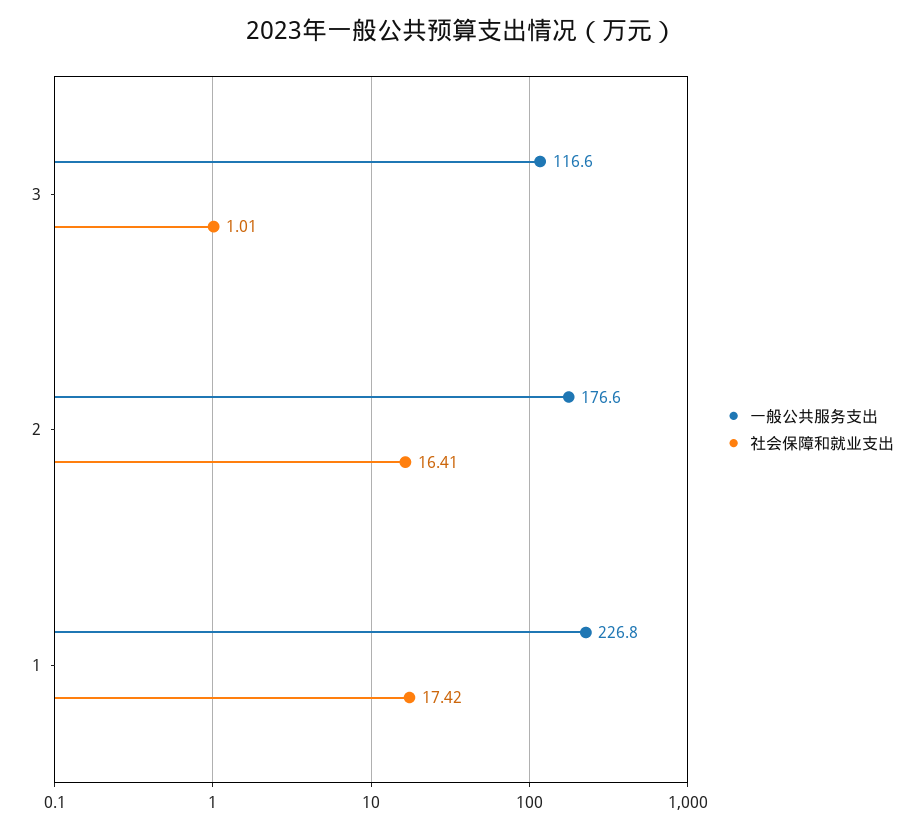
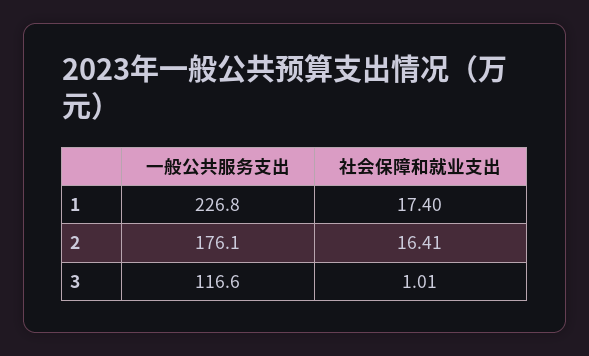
  {
    "一般公共服务支出": {
      "3": 116.6,
-     "2": 176.6,
+     "2": 176.1,
      "1": 226.8
    },
    "社会保障和就业支出": {
      "3": 1.01,
      "2": 16.41,
-     "1": 17.42
+     "1": 17.4
    }
  }

